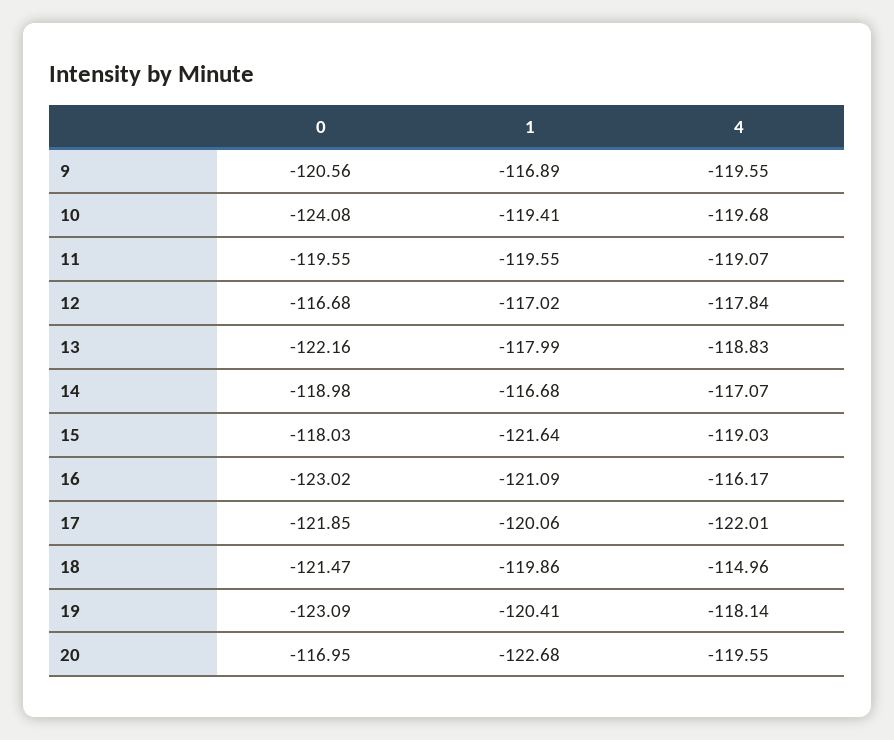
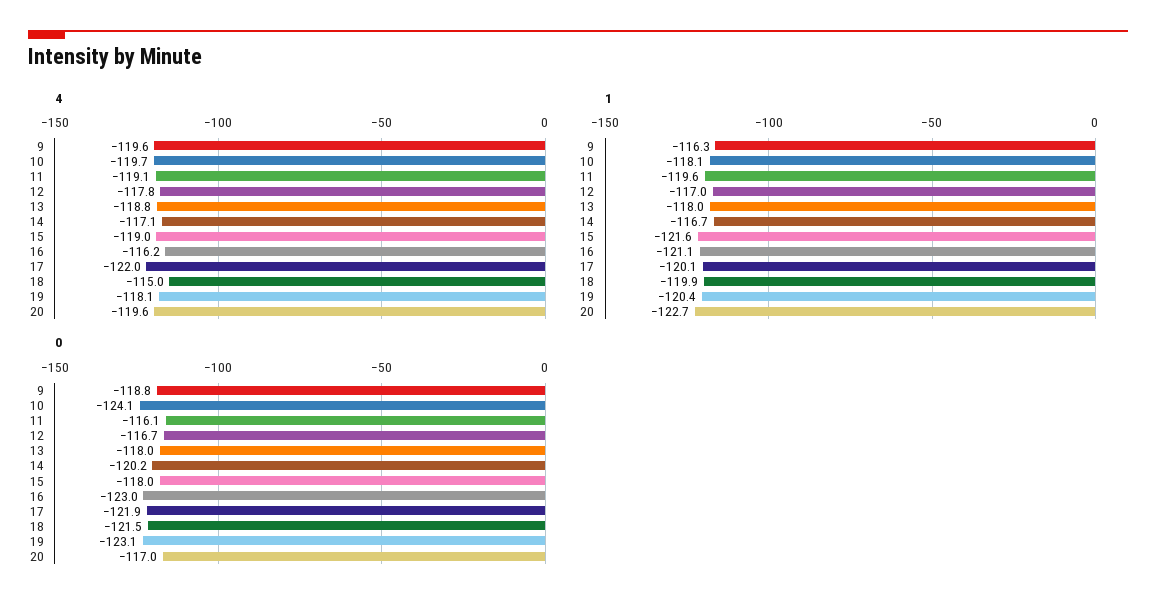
  {
    "0": {
-     "9": -120.56,
+     "9": -118.8,
      "10": -124.08,
-     "11": -119.55,
+     "11": -116.1,
      "12": -116.68,
-     "13": -122.16,
+     "13": -118,
-     "14": -118.98,
+     "14": -120.2,
      "15": -118.03,
      "16": -123.02,
      "17": -121.85,
      "18": -121.47,
      "19": -123.09,
      "20": -116.95
    },
    "1": {
-     "9": -116.89,
+     "9": -116.3,
-     "10": -119.41,
+     "10": -118.1,
      "11": -119.55,
      "12": -117.02,
      "13": -117.99,
      "14": -116.68,
      "15": -121.64,
      "16": -121.09,
      "17": -120.06,
      "18": -119.86,
      "19": -120.41,
      "20": -122.68
    },
    "4": {
      "9": -119.55,
      "10": -119.68,
      "11": -119.07,
      "12": -117.84,
      "13": -118.83,
      "14": -117.07,
      "15": -119.03,
      "16": -116.17,
      "17": -122.01,
      "18": -114.96,
      "19": -118.14,
      "20": -119.55
    }
  }

